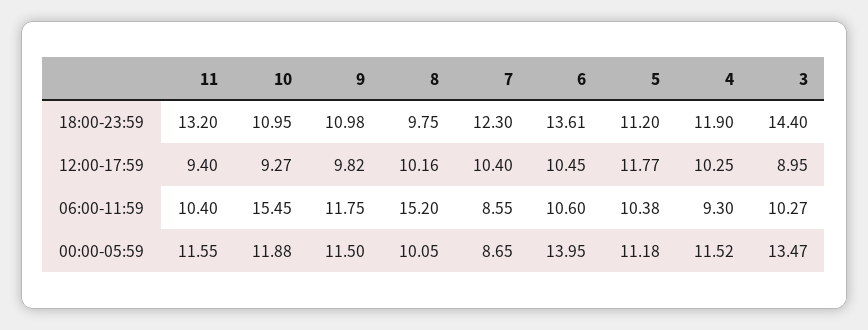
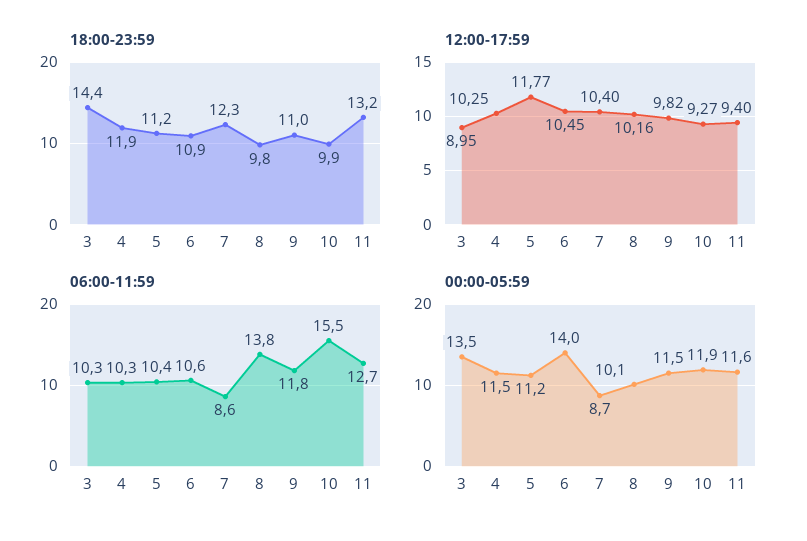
  {
    "18:00-23:59": {
      "11": 13.2,
-     "10": 10.95,
+     "10": 9.9,
      "9": 10.98,
      "8": 9.75,
      "7": 12.3,
-     "6": 13.61,
+     "6": 10.9,
      "5": 11.2,
      "4": 11.9,
      "3": 14.4
    },
    "12:00-17:59": {
      "11": 9.4,
      "10": 9.27,
      "9": 9.82,
      "8": 10.16,
      "7": 10.4,
      "6": 10.45,
      "5": 11.77,
      "4": 10.25,
      "3": 8.95
    },
    "06:00-11:59": {
-     "11": 10.4,
+     "11": 12.7,
      "10": 15.45,
      "9": 11.75,
-     "8": 15.2,
+     "8": 13.8,
      "7": 8.55,
      "6": 10.6,
      "5": 10.38,
-     "4": 9.3,
+     "4": 10.3,
      "3": 10.27
    },
    "00:00-05:59": {
      "11": 11.55,
      "10": 11.88,
      "9": 11.5,
      "8": 10.05,
      "7": 8.65,
      "6": 13.95,
      "5": 11.18,
      "4": 11.52,
      "3": 13.47
    }
  }

